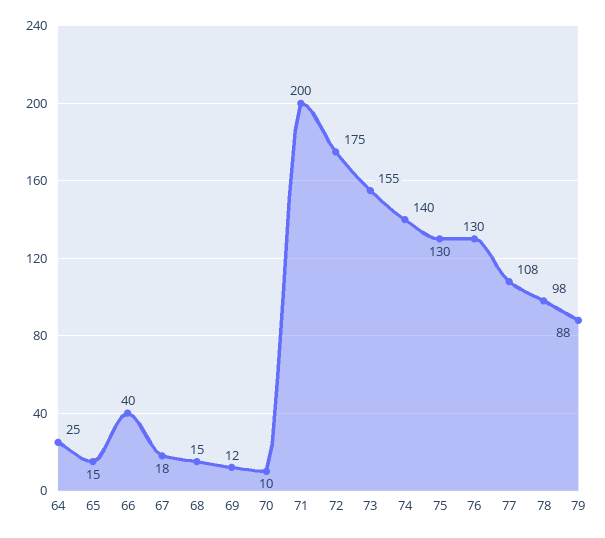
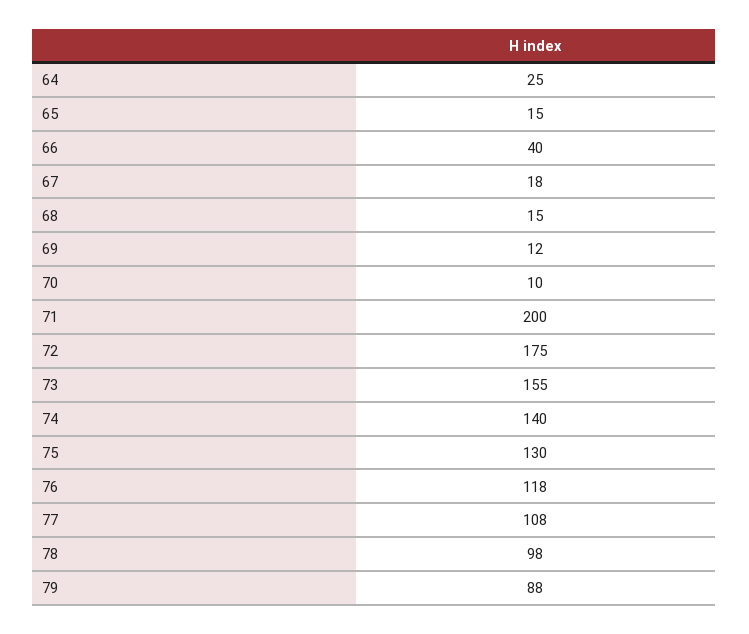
  {
    "64": 25,
    "65": 15,
    "66": 40,
    "67": 18,
    "68": 15,
    "69": 12,
    "70": 10,
    "71": 200,
    "72": 175,
    "73": 155,
    "74": 140,
    "75": 130,
-   "76": 130,
+   "76": 118,
    "77": 108,
    "78": 98,
    "79": 88
  }

